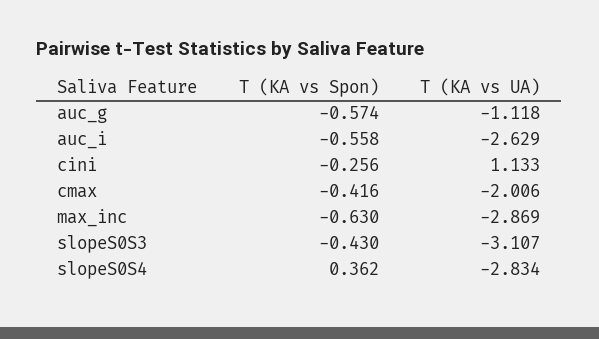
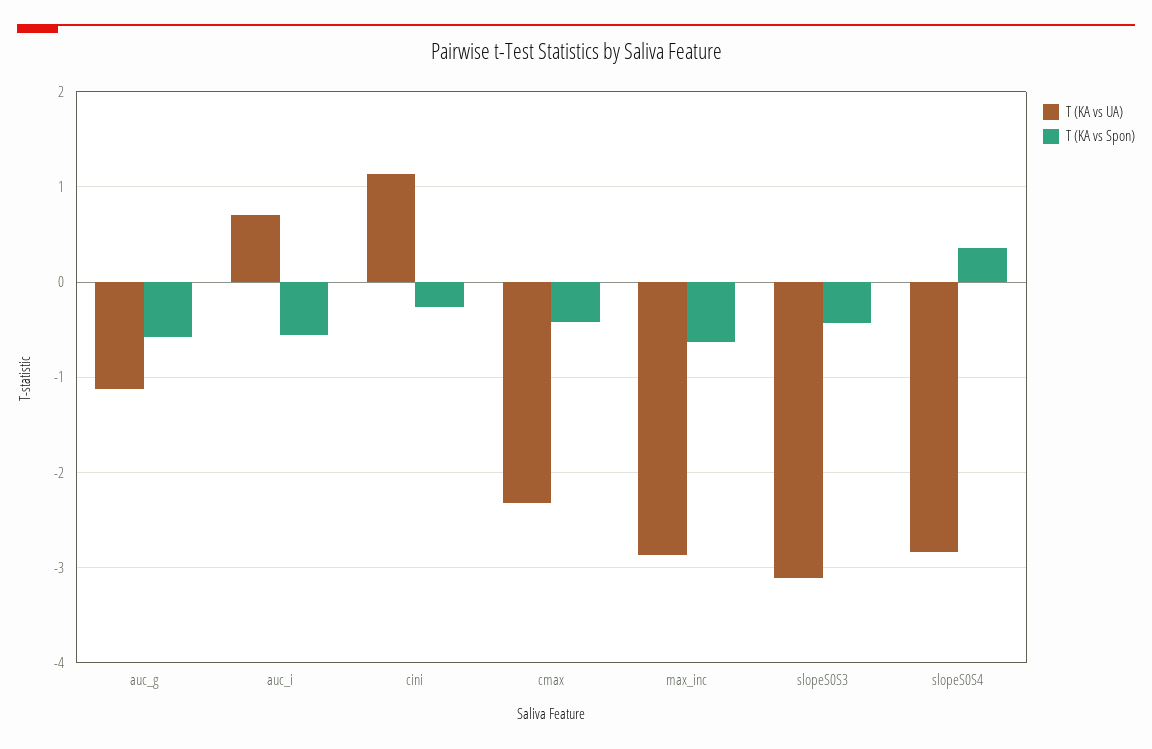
  {
    "T (KA vs Spon)": {
      "auc_g": -0.574,
      "auc_i": -0.558,
      "cini": -0.256,
      "cmax": -0.416,
      "max_inc": -0.63,
      "slopeS0S3": -0.43,
      "slopeS0S4": 0.362
    },
    "T (KA vs UA)": {
      "auc_g": -1.118,
-     "auc_i": -2.629,
+     "auc_i": 0.7,
      "cini": 1.133,
-     "cmax": -2.006,
+     "cmax": -2.3,
      "max_inc": -2.869,
      "slopeS0S3": -3.107,
      "slopeS0S4": -2.834
    }
  }

